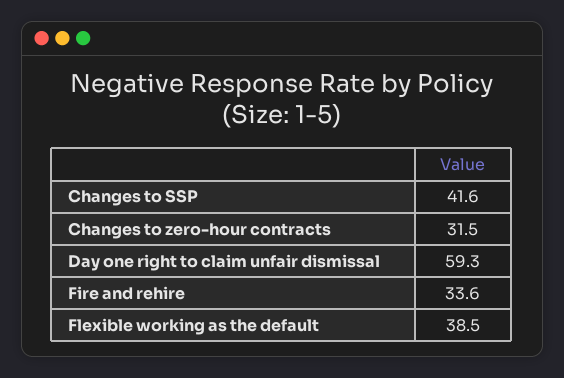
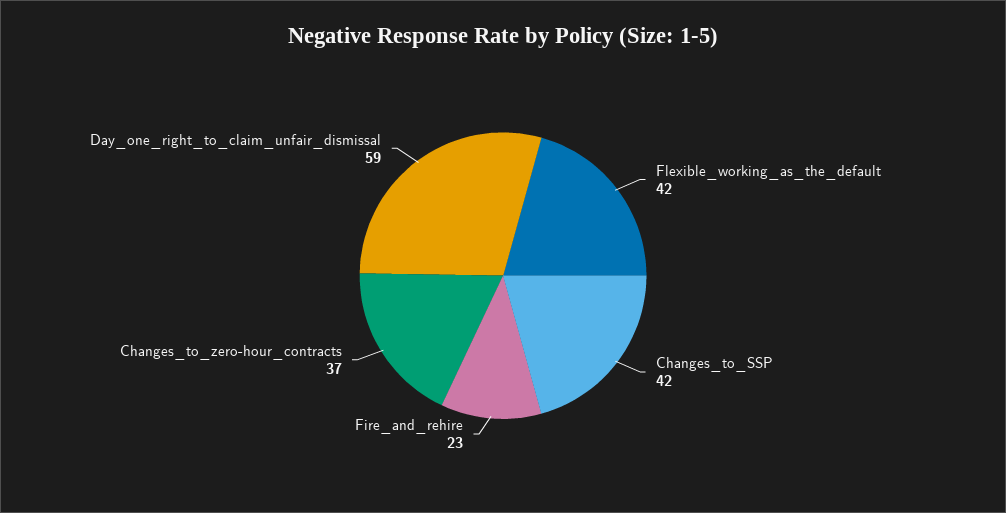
  {
    "Changes to SSP": 41.6,
-   "Changes to zero-hour contracts": 31.5,
+   "Changes to zero-hour contracts": 37,
    "Day one right to claim unfair dismissal": 59.3,
-   "Fire and rehire": 33.6,
+   "Fire and rehire": 23,
-   "Flexible working as the default": 38.5
+   "Flexible working as the default": 42
  }

